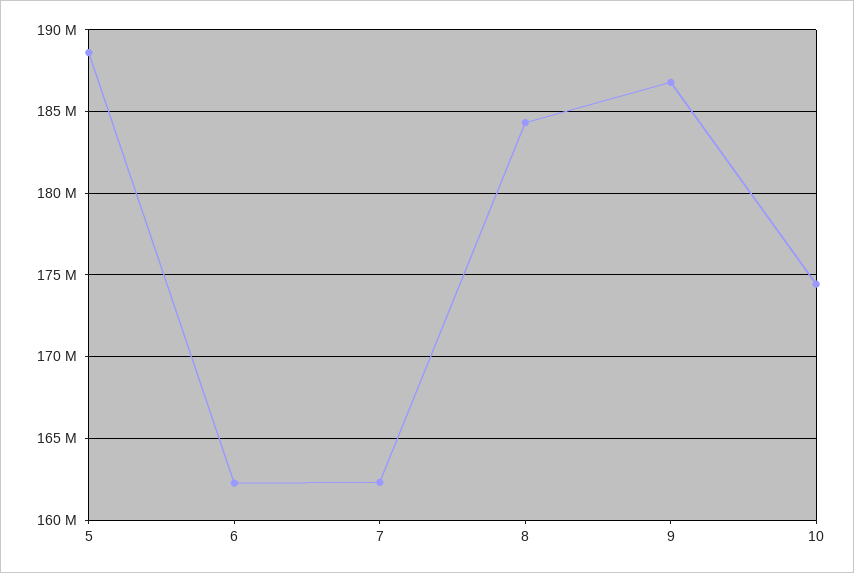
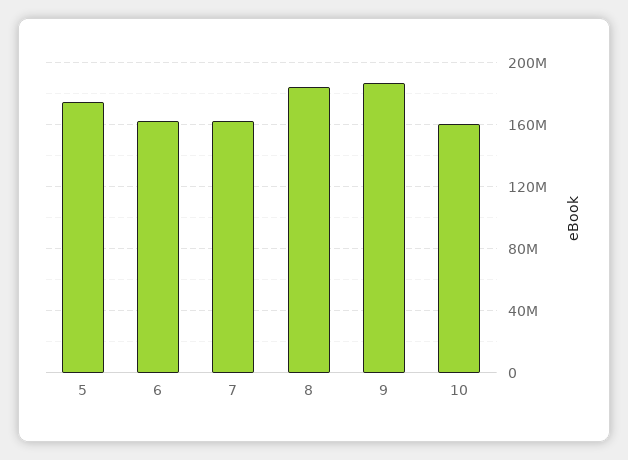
  {
-   "5": 188500000,
+   "5": 175000000,
    "6": 162500000,
    "7": 162500000,
    "8": 184500000,
    "9": 187000000,
-   "10": 174500000
+   "10": 160000000
  }

